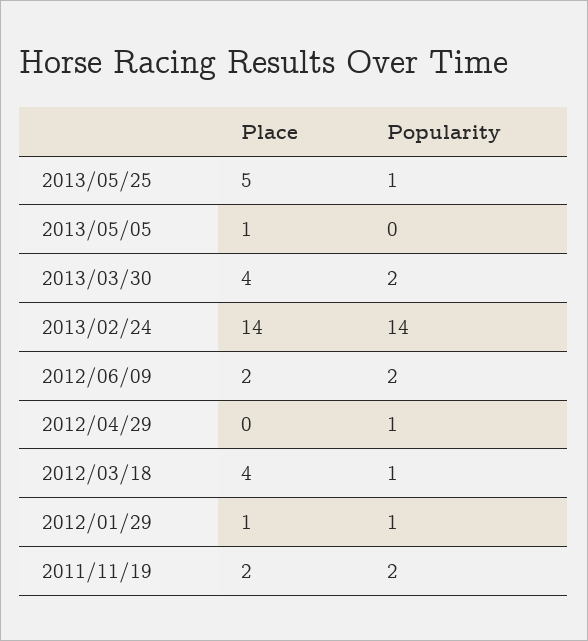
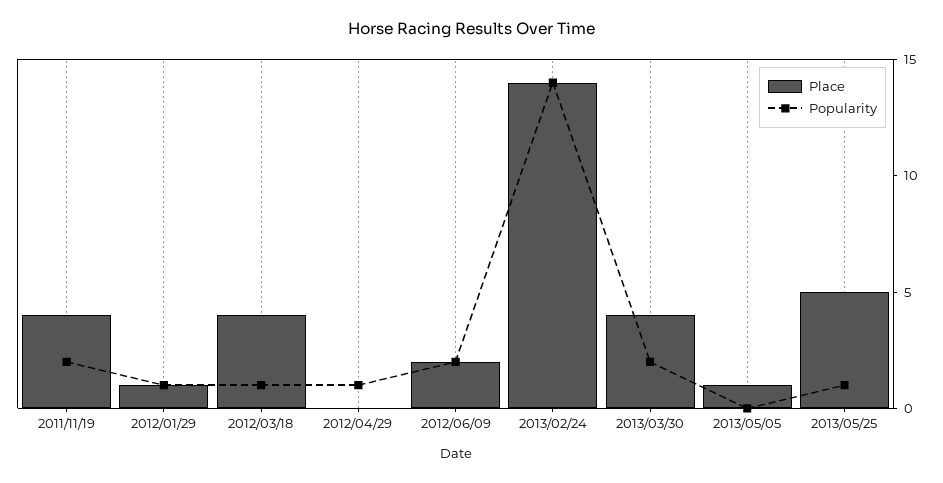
  {
    "Place": {
      "2013/05/25": 5,
      "2013/05/05": 1,
      "2013/03/30": 4,
      "2013/02/24": 14,
      "2012/06/09": 2,
      "2012/04/29": 0,
      "2012/03/18": 4,
      "2012/01/29": 1,
-     "2011/11/19": 2
+     "2011/11/19": 4
    },
    "Popularity": {
      "2013/05/25": 1,
      "2013/05/05": 0,
      "2013/03/30": 2,
      "2013/02/24": 14,
      "2012/06/09": 2,
      "2012/04/29": 1,
      "2012/03/18": 1,
      "2012/01/29": 1,
      "2011/11/19": 2
    }
  }

